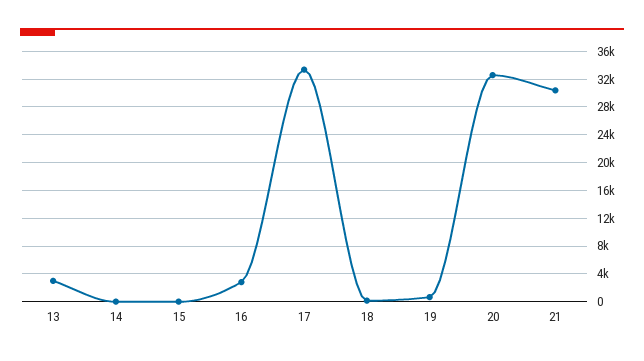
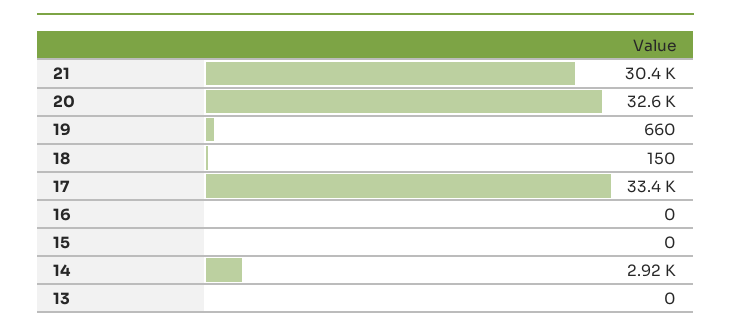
  {
-   "13": 3000,
+   "13": 0,
-   "14": 0,
+   "14": 2920,
    "15": 0,
-   "16": 3000,
+   "16": 0,
    "17": 33400,
    "18": 150,
    "19": 660,
    "20": 32600,
    "21": 30400
  }

